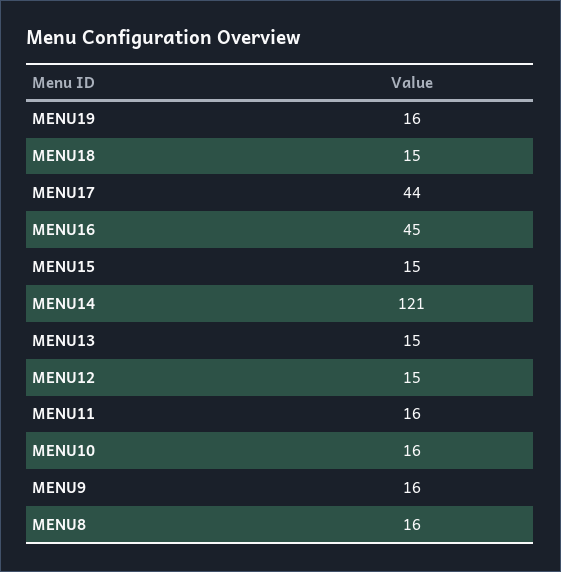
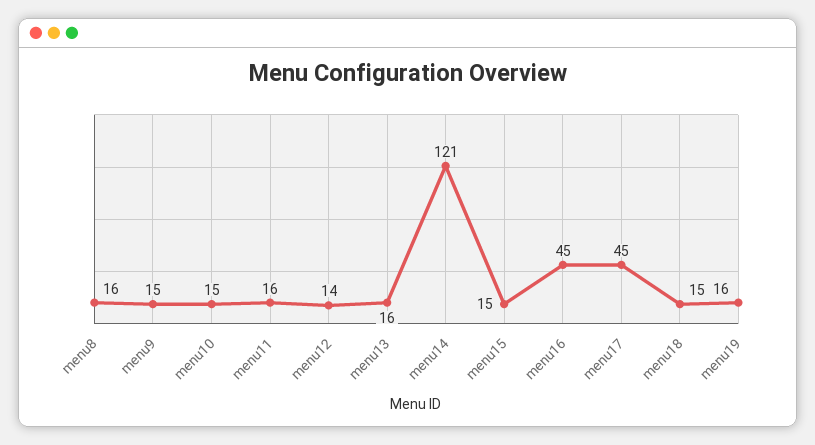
  {
    "MENU19": 16,
    "MENU18": 15,
-   "MENU17": 44,
+   "MENU17": 45,
    "MENU16": 45,
    "MENU15": 15,
    "MENU14": 121,
-   "MENU13": 15,
+   "MENU13": 16,
-   "MENU12": 15,
+   "MENU12": 14,
    "MENU11": 16,
-   "MENU10": 16,
+   "MENU10": 15,
-   "MENU9": 16,
+   "MENU9": 15,
    "MENU8": 16
  }

